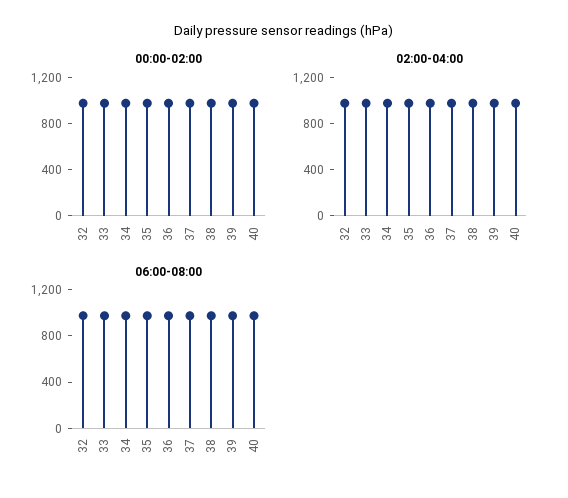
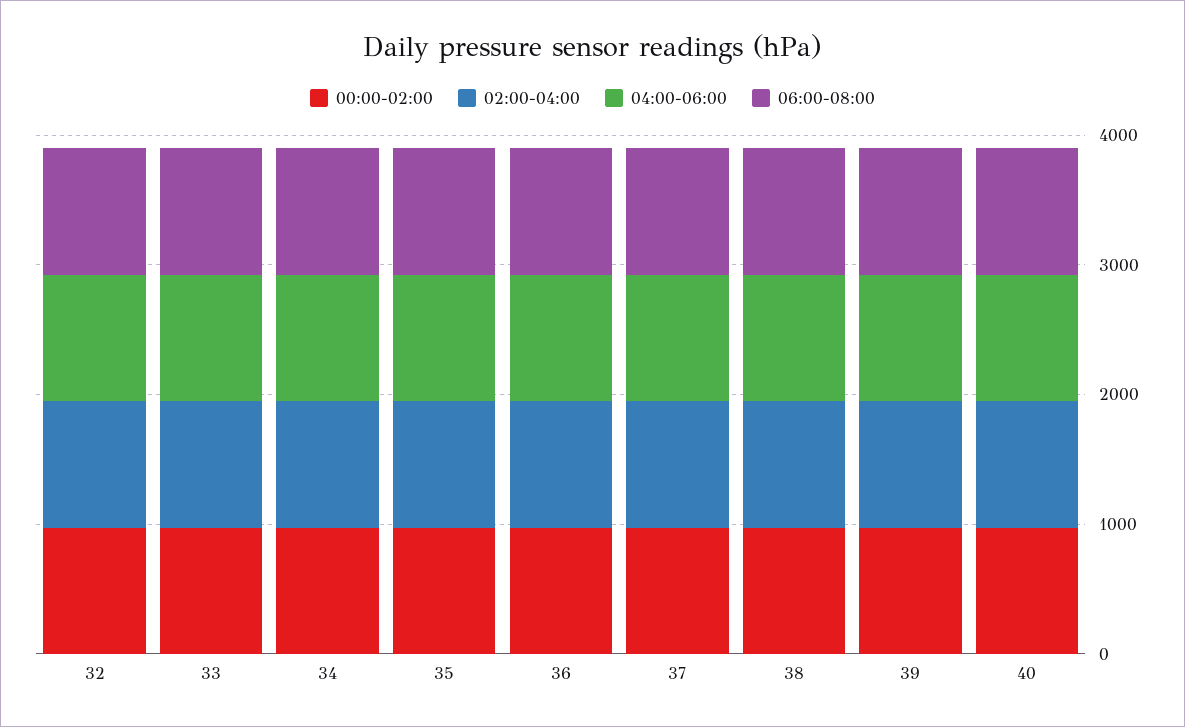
  {
    "00:00-02:00": {
      "32": 1000,
      "33": 1000,
      "34": 1000,
      "35": 1000,
      "36": 1000,
      "37": 1000,
      "38": 1000,
      "39": 1000,
      "40": 1000
    },
    "02:00-04:00": {
      "32": 1000,
      "33": 1000,
      "34": 1000,
      "35": 1000,
      "36": 1000,
      "37": 1000,
      "38": 1000,
      "39": 1000,
      "40": 1000
    },
    "06:00-08:00": {
      "32": 1000,
      "33": 1000,
      "34": 1000,
      "35": 1000,
      "36": 1000,
      "37": 1000,
      "38": 1000,
      "39": 1000,
      "40": 1000
-   }
+   },
+   "04:00-06:00": {
+     "32": 1000,
+     "33": 1000,
+     "34": 1000,
+     "35": 1000,
+     "36": 1000,
+     "37": 1000,
+     "38": 1000,
+     "39": 1000,
+     "40": 1000
+   }
  }

